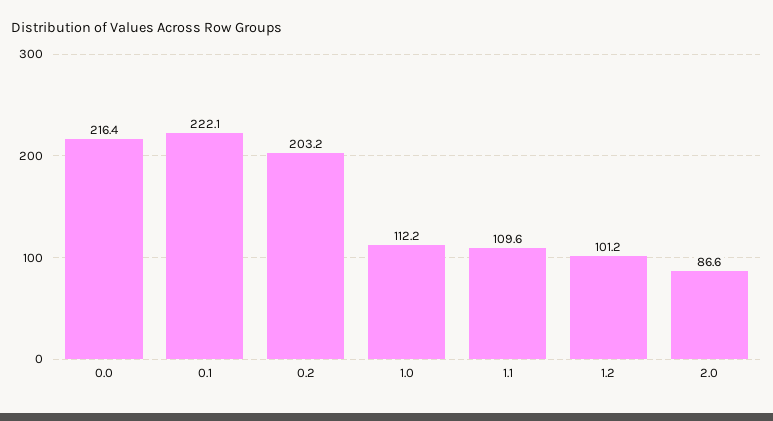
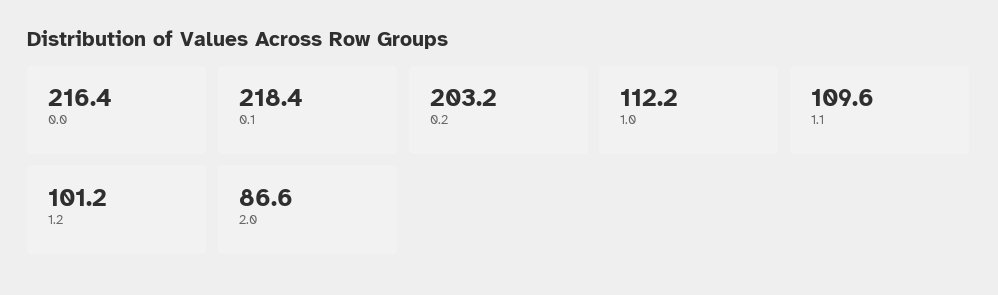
  {
    "0.0": 216.4,
-   "0.1": 222.1,
+   "0.1": 218.4,
    "0.2": 203.2,
    "1.0": 112.2,
    "1.1": 109.6,
    "1.2": 101.2,
    "2.0": 86.6
  }

